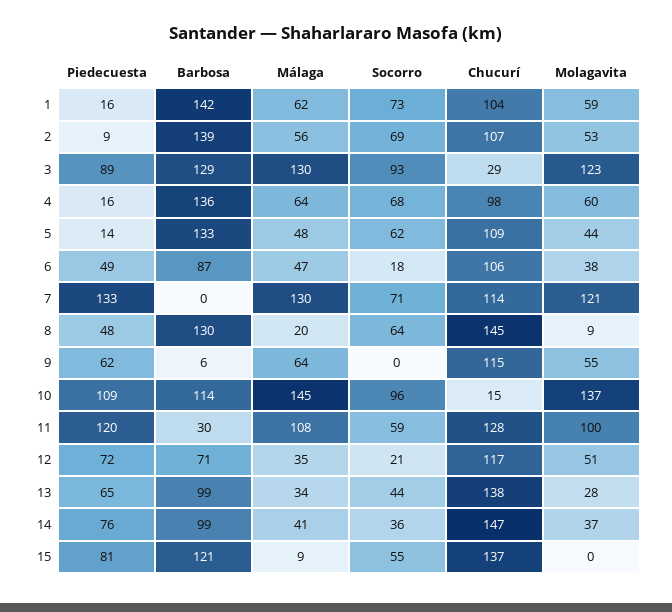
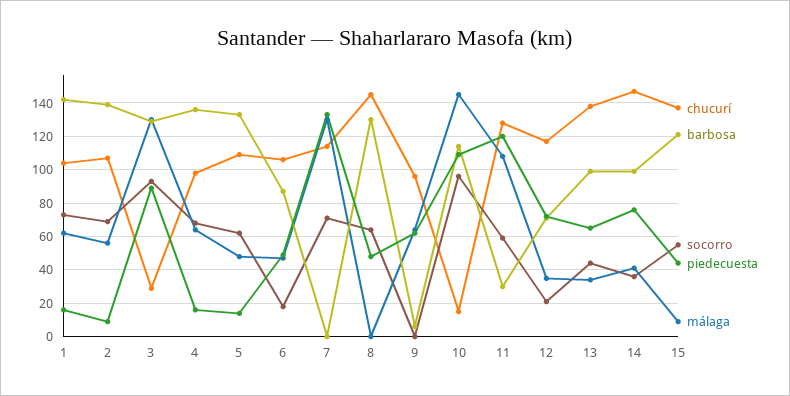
  {
    "Piedecuesta": {
      "1": 16,
      "2": 9,
      "3": 89,
      "4": 16,
      "5": 14,
      "6": 49,
      "7": 133,
      "8": 48,
      "9": 62,
      "10": 109,
      "11": 120,
      "12": 72,
      "13": 65,
      "14": 76,
-     "15": 81
+     "15": 45
    },
    "Barbosa": {
      "1": 142,
      "2": 139,
      "3": 129,
      "4": 136,
      "5": 133,
      "6": 87,
      "7": 0,
      "8": 130,
      "9": 6,
      "10": 114,
      "11": 30,
      "12": 71,
      "13": 99,
      "14": 99,
      "15": 121
    },
    "Málaga": {
      "1": 62,
      "2": 56,
      "3": 130,
      "4": 64,
      "5": 48,
      "6": 47,
      "7": 130,
-     "8": 20,
+     "8": 0,
      "9": 64,
      "10": 145,
      "11": 108,
      "12": 35,
      "13": 34,
      "14": 41,
      "15": 9
    },
    "Socorro": {
      "1": 73,
      "2": 69,
      "3": 93,
      "4": 68,
      "5": 62,
      "6": 18,
      "7": 71,
      "8": 64,
      "9": 0,
      "10": 96,
      "11": 59,
      "12": 21,
      "13": 44,
      "14": 36,
      "15": 55
    },
    "Chucurí": {
      "1": 104,
      "2": 107,
      "3": 29,
      "4": 98,
      "5": 109,
      "6": 106,
      "7": 114,
      "8": 145,
-     "9": 115,
+     "9": 95,
      "10": 15,
      "11": 128,
      "12": 117,
      "13": 138,
      "14": 147,
      "15": 137
-   },
+   }
-   "Molagavita": {
-     "1": 59,
-     "2": 53,
-     "3": 123,
-     "4": 60,
-     "5": 44,
-     "6": 38,
-     "7": 121,
-     "8": 9,
-     "9": 55,
-     "10": 137,
-     "11": 100,
-     "12": 51,
-     "13": 28,
-     "14": 37,
-     "15": 0
-   }
  }

